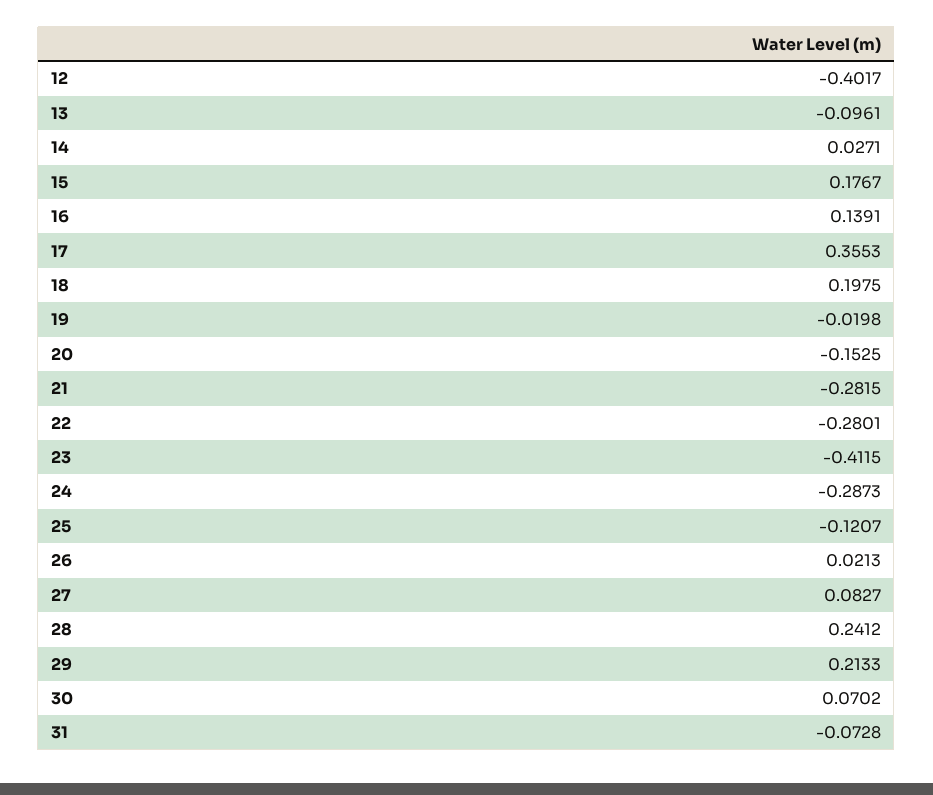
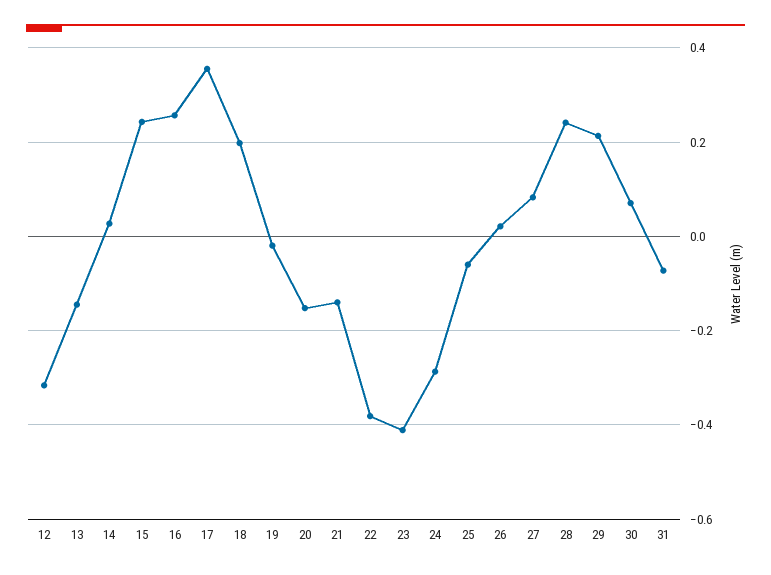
  {
-   "12": -0.4017,
+   "12": -0.32,
-   "13": -0.0961,
+   "13": -0.14,
    "14": 0.0271,
-   "15": 0.1767,
+   "15": 0.24,
-   "16": 0.1391,
+   "16": 0.26,
    "17": 0.3553,
    "18": 0.1975,
    "19": -0.0198,
    "20": -0.1525,
-   "21": -0.2815,
+   "21": -0.14,
-   "22": -0.2801,
+   "22": -0.38,
    "23": -0.4115,
    "24": -0.2873,
-   "25": -0.1207,
+   "25": -0.06,
    "26": 0.0213,
    "27": 0.0827,
    "28": 0.2412,
    "29": 0.2133,
    "30": 0.0702,
    "31": -0.0728
  }

